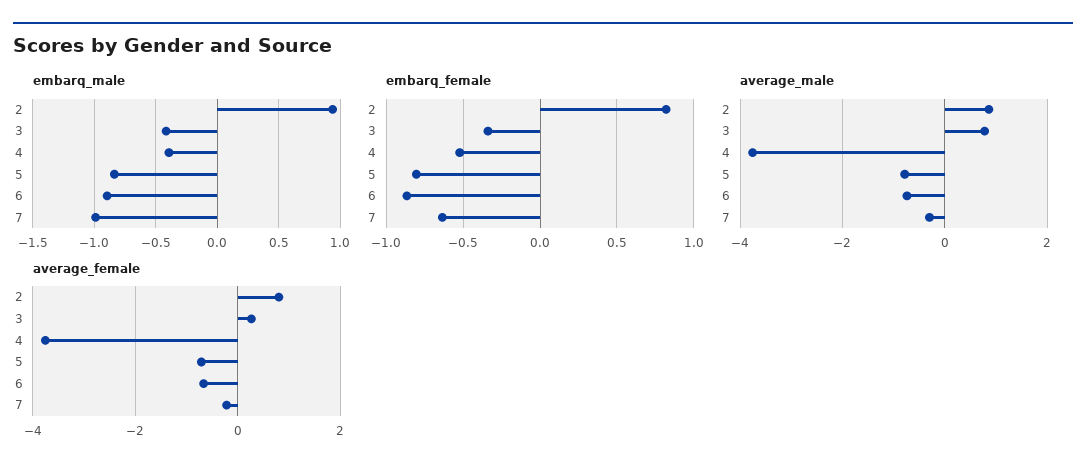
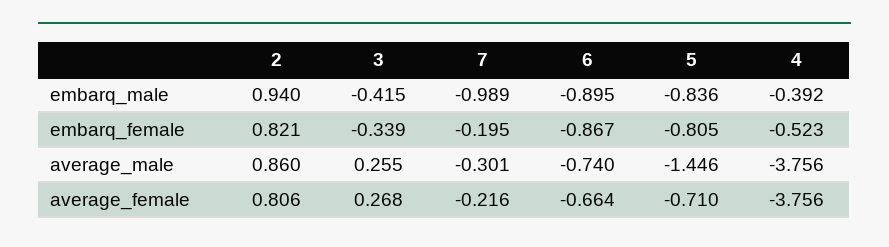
  {
    "embarq_male": {
      "2": 0.94,
      "3": -0.415,
      "4": -0.392,
      "5": -0.836,
      "6": -0.895,
      "7": -0.989
    },
    "embarq_female": {
      "2": 0.821,
      "3": -0.339,
      "4": -0.523,
      "5": -0.805,
      "6": -0.867,
-     "7": -0.65
+     "7": -0.195
    },
    "average_male": {
      "2": 0.86,
-     "3": 0.8,
+     "3": 0.255,
      "4": -3.756,
-     "5": -0.8,
+     "5": -1.446,
      "6": -0.74,
      "7": -0.301
    },
    "average_female": {
      "2": 0.806,
      "3": 0.268,
      "4": -3.756,
      "5": -0.71,
      "6": -0.664,
      "7": -0.216
    }
  }

